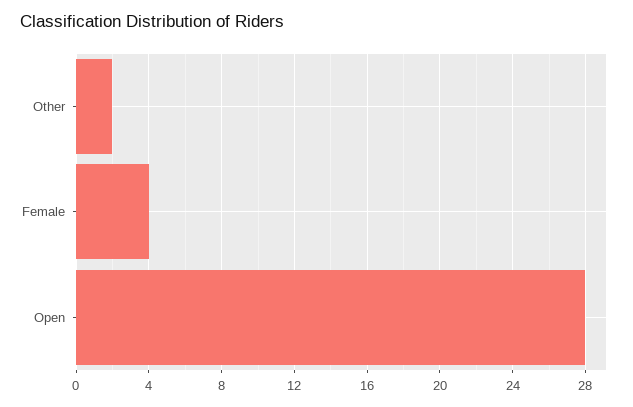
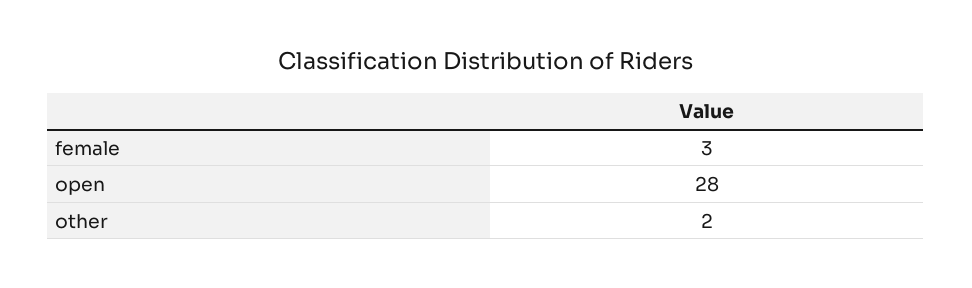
  {
    "Other": 2,
-   "Female": 4,
+   "Female": 3,
    "Open": 28
  }

